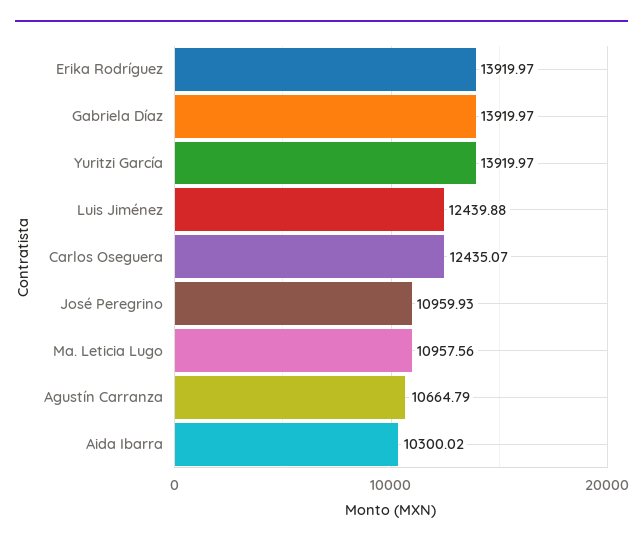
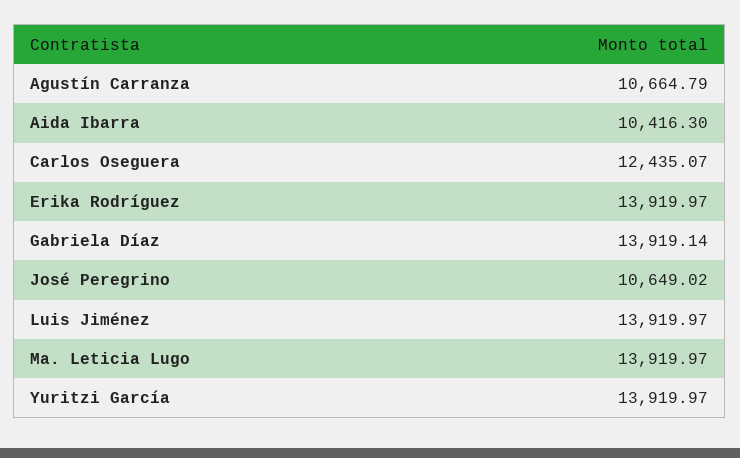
  {
    "Erika Rodríguez": 13919.97,
-   "Gabriela Díaz": 13919.97,
+   "Gabriela Díaz": 13919.14,
    "Yuritzi García": 13919.97,
-   "Luis Jiménez": 12439.88,
+   "Luis Jiménez": 13919.97,
    "Carlos Oseguera": 12435.07,
-   "José Peregrino": 10959.93,
+   "José Peregrino": 10649.02,
-   "Ma. Leticia Lugo": 10957.56,
+   "Ma. Leticia Lugo": 13919.97,
    "Agustín Carranza": 10664.79,
-   "Aida Ibarra": 10300.02
+   "Aida Ibarra": 10416.3
  }

